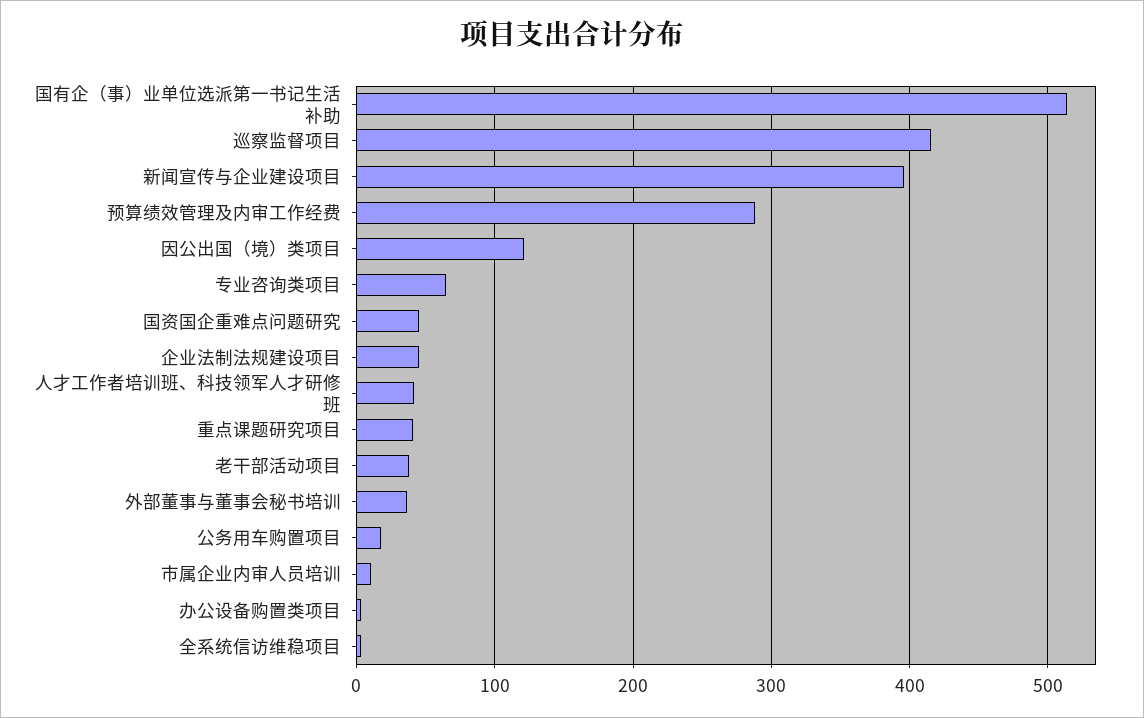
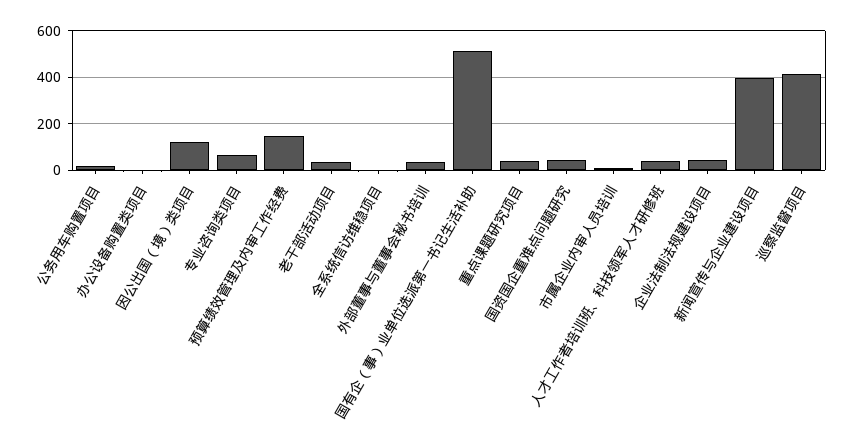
  {
    "国有企（事）业单位选派第一书记生活补助": 510,
    "巡察监督项目": 420,
    "新闻宣传与企业建设项目": 400,
-   "预算绩效管理及内审工作经费": 290,
+   "预算绩效管理及内审工作经费": 150,
    "因公出国（境）类项目": 120,
    "专业咨询类项目": 60,
    "国资国企重难点问题研究": 50,
    "企业法制法规建设项目": 50,
    "人才工作者培训班、科技领军人才研修班": 40,
    "重点课题研究项目": 40,
    "老干部活动项目": 40,
    "外部董事与董事会秘书培训": 40,
    "公务用车购置项目": 20,
    "市属企业内审人员培训": 10,
    "办公设备购置类项目": 0,
    "全系统信访维稳项目": 0
  }

